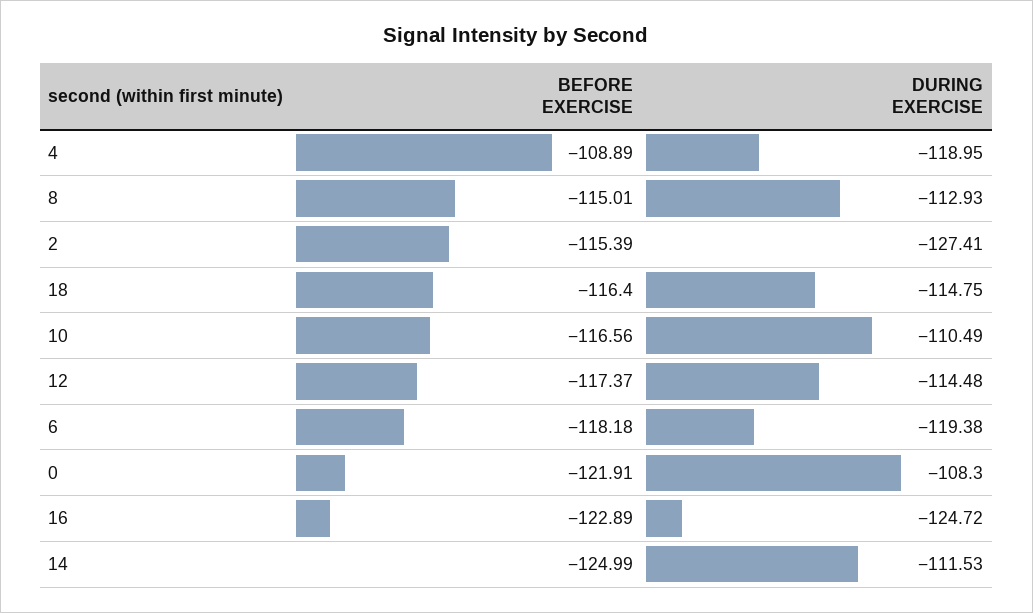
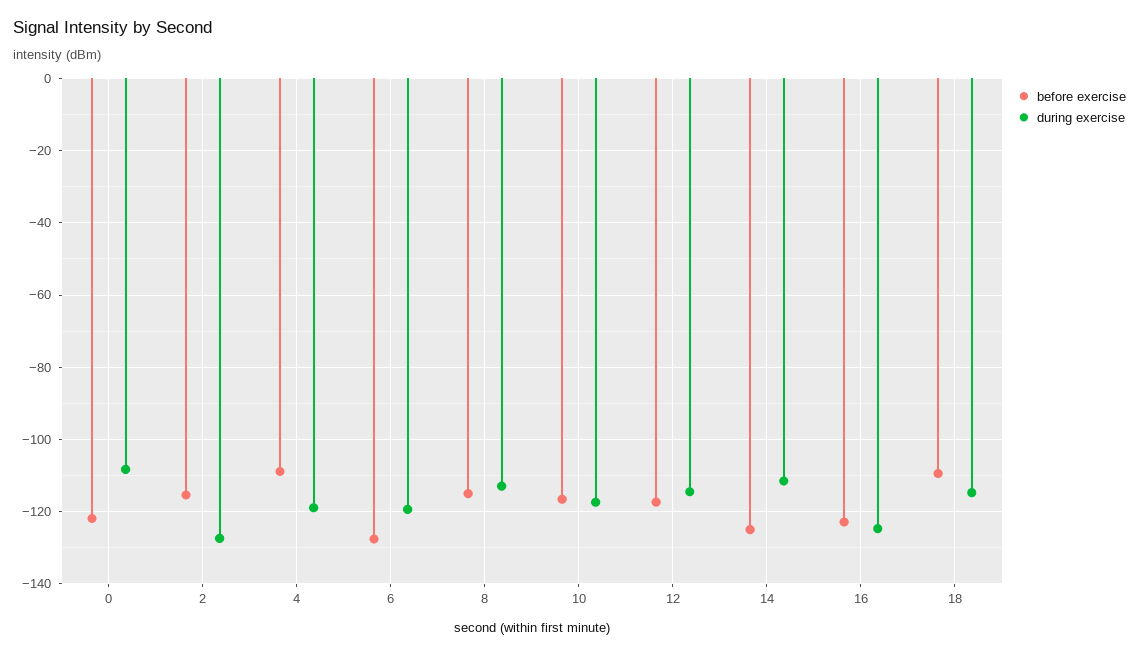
  {
    "BEFORE EXERCISE": {
      "4": -108.89,
      "8": -115.01,
      "2": -115.39,
-     "18": -116.4,
+     "18": -110,
      "10": -116.56,
      "12": -117.37,
-     "6": -118.18,
+     "6": -128,
      "0": -121.91,
      "16": -122.89,
      "14": -124.99
    },
    "DURING EXERCISE": {
      "4": -118.95,
      "8": -112.93,
      "2": -127.41,
      "18": -114.75,
-     "10": -110.49,
+     "10": -118,
      "12": -114.48,
      "6": -119.38,
      "0": -108.3,
      "16": -124.72,
      "14": -111.53
    }
  }

